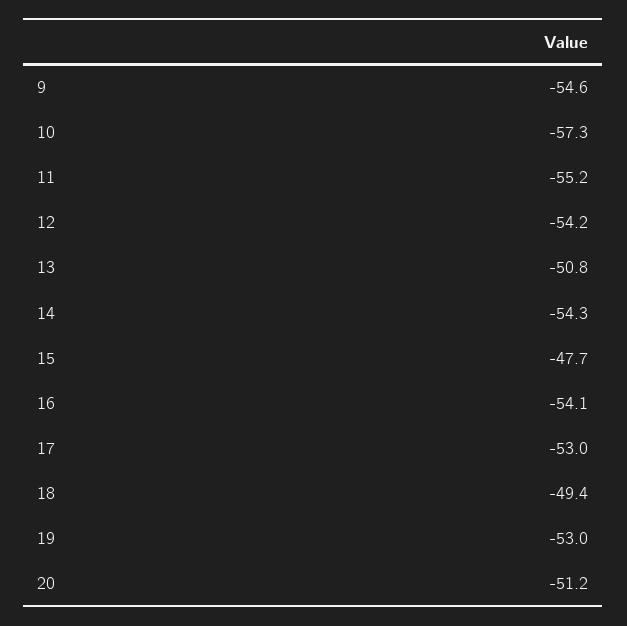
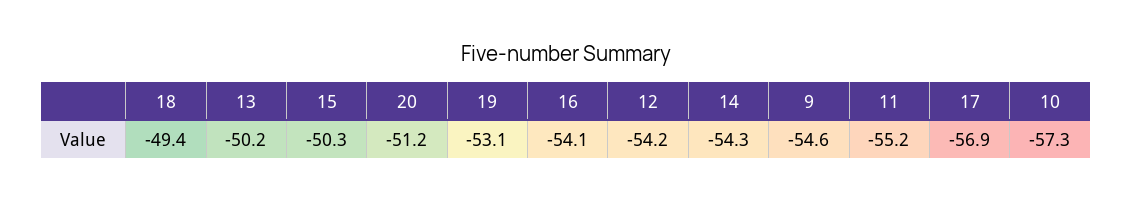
  {
    "9": -54.6,
    "10": -57.3,
    "11": -55.2,
    "12": -54.2,
-   "13": -50.8,
+   "13": -50.2,
    "14": -54.3,
-   "15": -47.7,
+   "15": -50.3,
    "16": -54.1,
-   "17": -53,
+   "17": -56.9,
    "18": -49.4,
-   "19": -53,
+   "19": -53.1,
    "20": -51.2
  }

